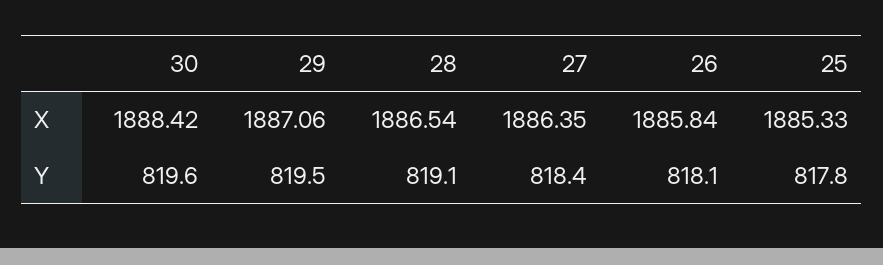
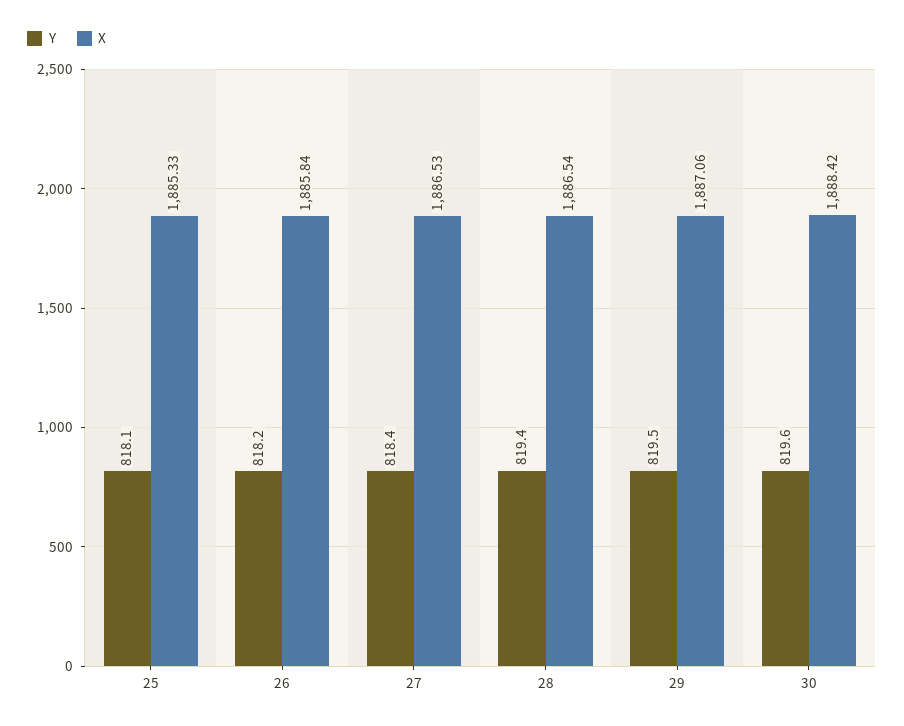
  {
    "X": {
      "30": 1888.42,
      "29": 1887.06,
      "28": 1886.54,
-     "27": 1886.35,
+     "27": 1886.53,
      "26": 1885.84,
      "25": 1885.33
    },
    "Y": {
      "30": 819.6,
      "29": 819.5,
-     "28": 819.1,
+     "28": 819.4,
      "27": 818.4,
-     "26": 818.1,
+     "26": 818.2,
-     "25": 817.8
+     "25": 818.1
    }
  }

